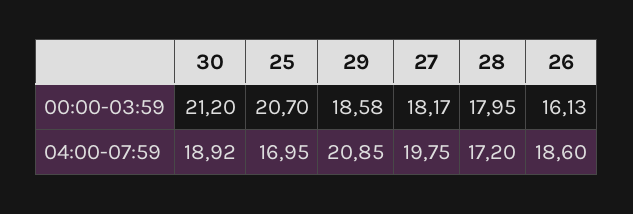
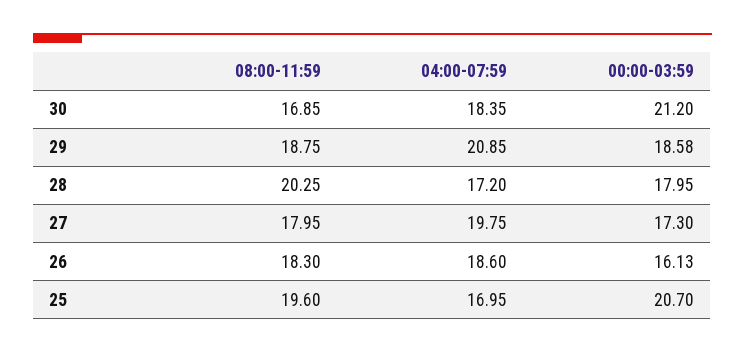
  {
    "30": {
      "00:00-03:59": 21.2,
-     "04:00-07:59": 18.92
+     "04:00-07:59": 18.35,
+     "08:00-11:59": 16.85
    },
    "25": {
      "00:00-03:59": 20.7,
-     "04:00-07:59": 16.95
+     "04:00-07:59": 16.95,
+     "08:00-11:59": 19.6
    },
    "29": {
      "00:00-03:59": 18.58,
-     "04:00-07:59": 20.85
+     "04:00-07:59": 20.85,
+     "08:00-11:59": 18.75
    },
    "27": {
-     "00:00-03:59": 18.17,
+     "00:00-03:59": 17.3,
-     "04:00-07:59": 19.75
+     "04:00-07:59": 19.75,
+     "08:00-11:59": 17.95
    },
    "28": {
      "00:00-03:59": 17.95,
-     "04:00-07:59": 17.2
+     "04:00-07:59": 17.2,
+     "08:00-11:59": 20.25
    },
    "26": {
      "00:00-03:59": 16.13,
-     "04:00-07:59": 18.6
+     "04:00-07:59": 18.6,
+     "08:00-11:59": 18.3
    }
  }

